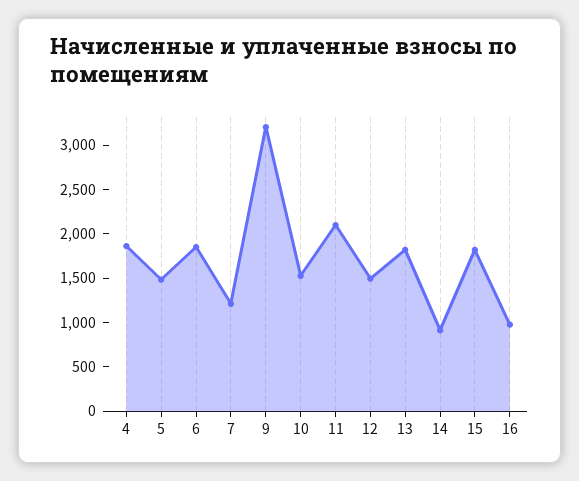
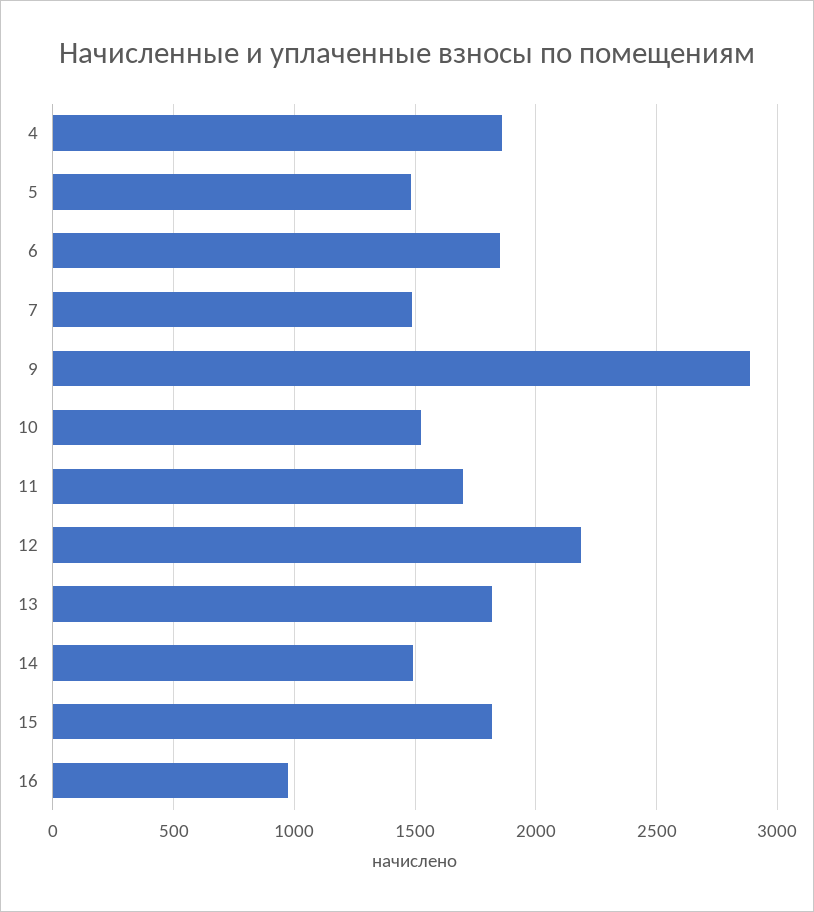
  {
    "4": 1850,
    "5": 1500,
    "6": 1850,
-   "7": 1200,
+   "7": 1500,
-   "9": 3200,
+   "9": 2900,
    "10": 1500,
-   "11": 2100,
+   "11": 1700,
-   "12": 1500,
+   "12": 2200,
    "13": 1800,
-   "14": 900,
+   "14": 1500,
    "15": 1800,
    "16": 1000
  }

